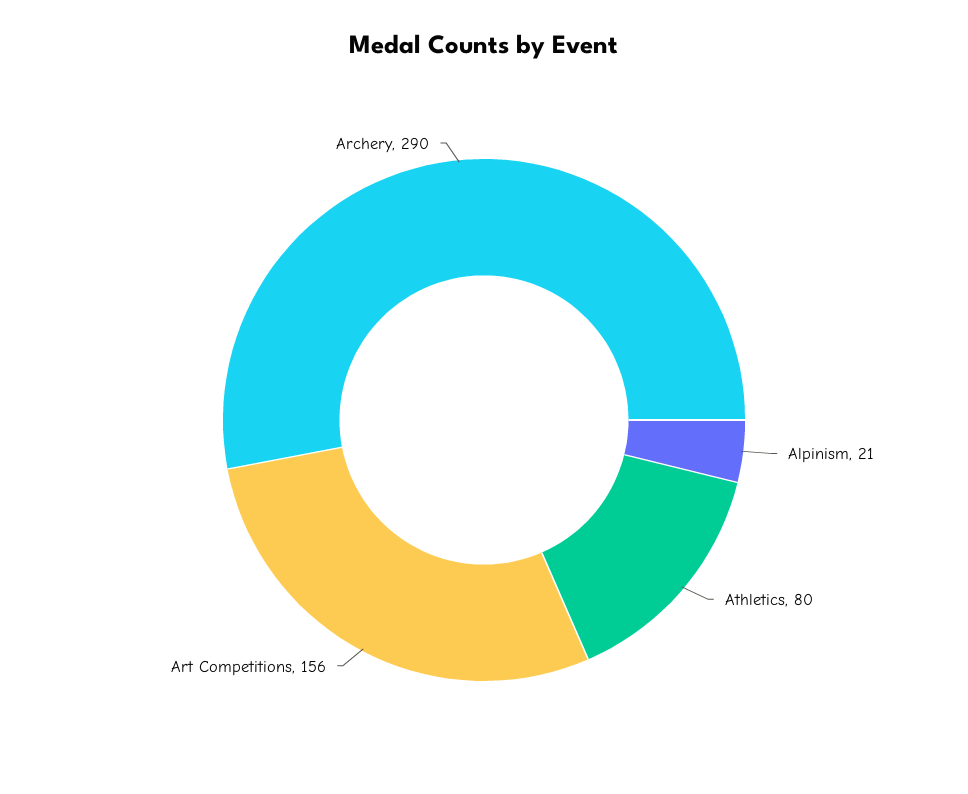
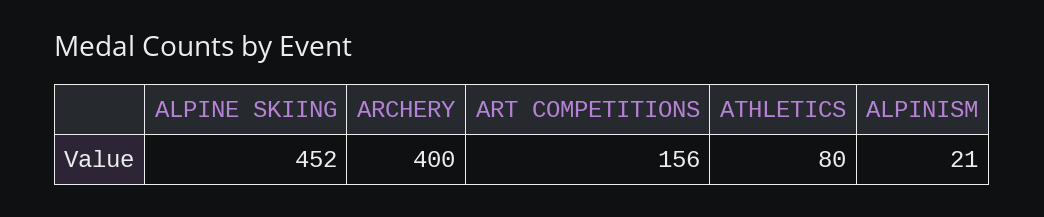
  {
    "Alpinism": 21,
    "Athletics": 80,
    "Art Competitions": 156,
-   "Archery": 290
+   "Archery": 400,
+   "ALPINE SKIING": 452
  }

